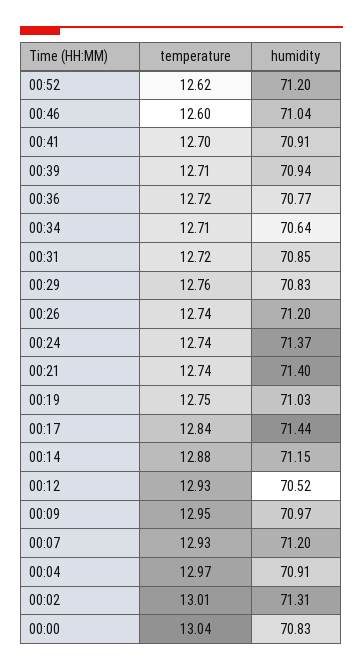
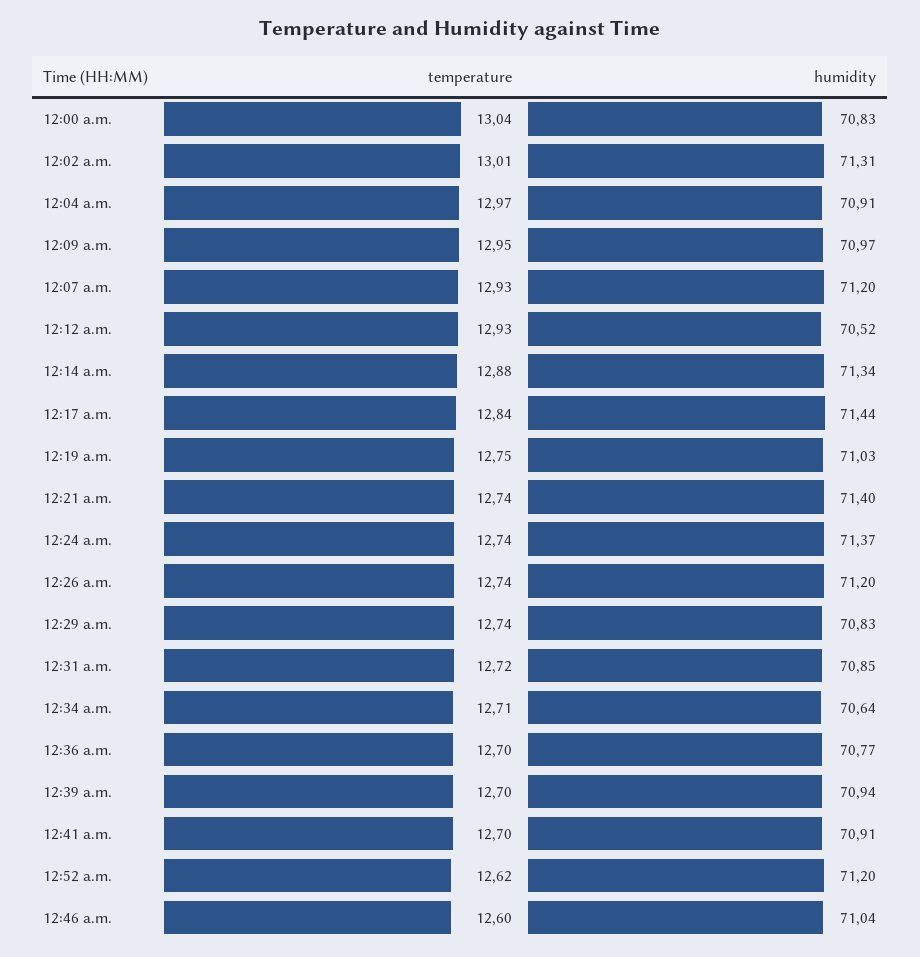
  {
    "temperature": {
      "00:52": 12.62,
      "00:46": 12.6,
      "00:41": 12.7,
-     "00:39": 12.71,
+     "00:39": 12.7,
-     "00:36": 12.72,
+     "00:36": 12.7,
      "00:34": 12.71,
      "00:31": 12.72,
-     "00:29": 12.76,
+     "00:29": 12.74,
      "00:26": 12.74,
      "00:24": 12.74,
      "00:21": 12.74,
      "00:19": 12.75,
      "00:17": 12.84,
      "00:14": 12.88,
      "00:12": 12.93,
      "00:09": 12.95,
      "00:07": 12.93,
      "00:04": 12.97,
      "00:02": 13.01,
      "00:00": 13.04
    },
    "humidity": {
      "00:52": 71.2,
      "00:46": 71.04,
      "00:41": 70.91,
      "00:39": 70.94,
      "00:36": 70.77,
      "00:34": 70.64,
      "00:31": 70.85,
      "00:29": 70.83,
      "00:26": 71.2,
      "00:24": 71.37,
      "00:21": 71.4,
      "00:19": 71.03,
      "00:17": 71.44,
-     "00:14": 71.15,
+     "00:14": 71.34,
      "00:12": 70.52,
      "00:09": 70.97,
      "00:07": 71.2,
      "00:04": 70.91,
      "00:02": 71.31,
      "00:00": 70.83
    }
  }

